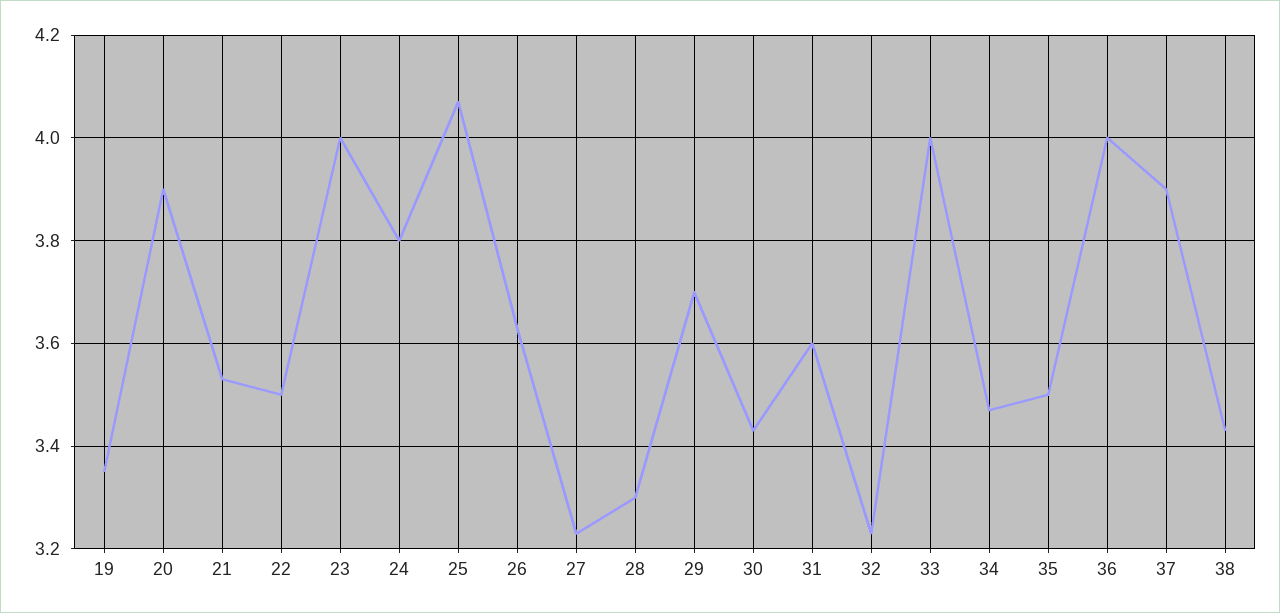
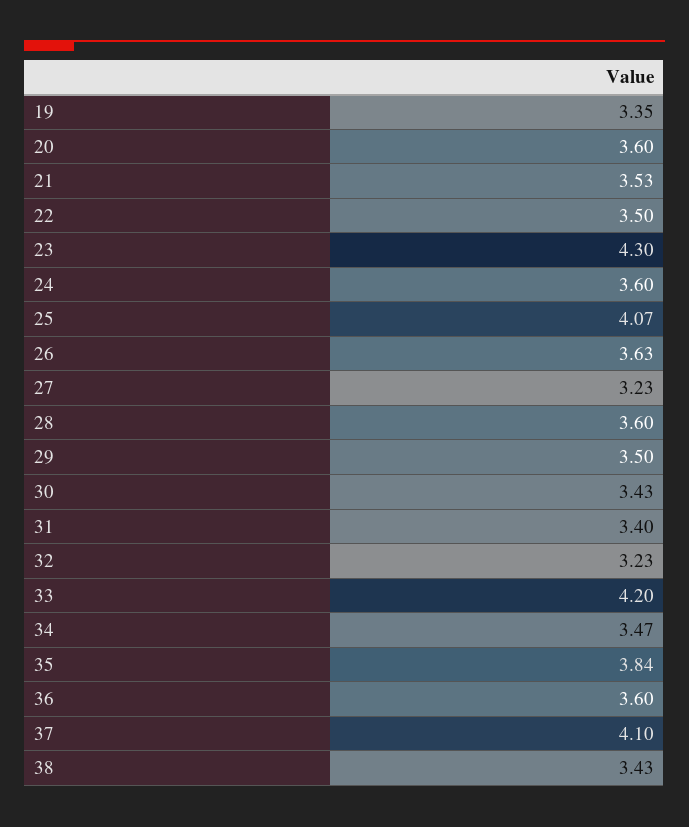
  {
    "19": 3.35,
-   "20": 3.9,
+   "20": 3.6,
    "21": 3.53,
    "22": 3.5,
-   "23": 4,
+   "23": 4.3,
-   "24": 3.8,
+   "24": 3.6,
    "25": 4.07,
    "26": 3.63,
    "27": 3.23,
-   "28": 3.3,
+   "28": 3.6,
-   "29": 3.7,
+   "29": 3.5,
    "30": 3.43,
-   "31": 3.6,
+   "31": 3.4,
    "32": 3.23,
-   "33": 4,
+   "33": 4.2,
    "34": 3.47,
-   "35": 3.5,
+   "35": 3.84,
-   "36": 4,
+   "36": 3.6,
-   "37": 3.9,
+   "37": 4.1,
    "38": 3.43
  }

